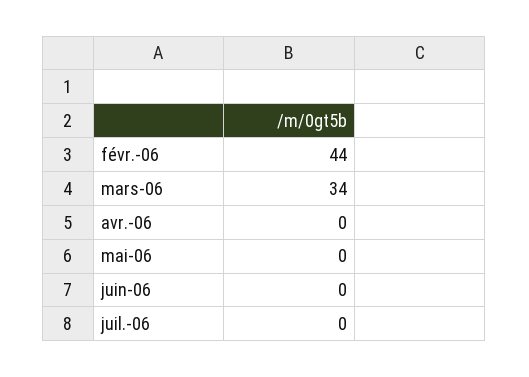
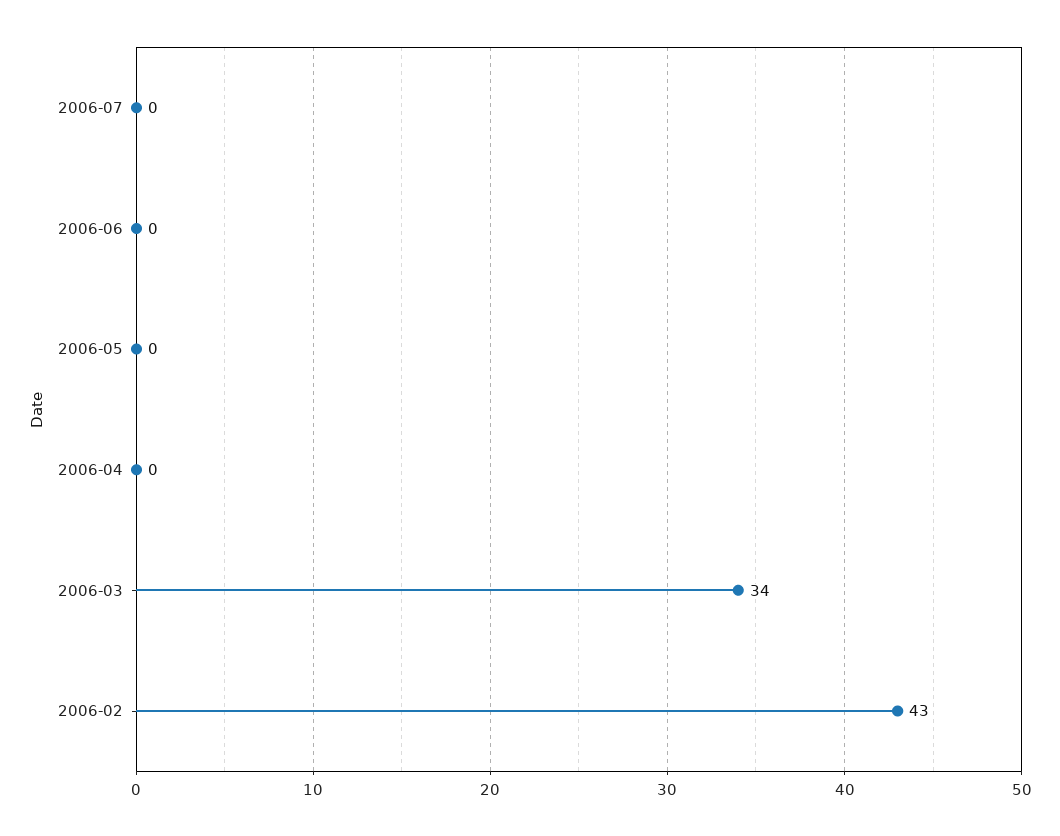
  {
-   "févr.-06": 44,
+   "févr.-06": 43,
    "mars-06": 34,
    "avr.-06": 0,
    "mai-06": 0,
    "juin-06": 0,
    "juil.-06": 0
  }

